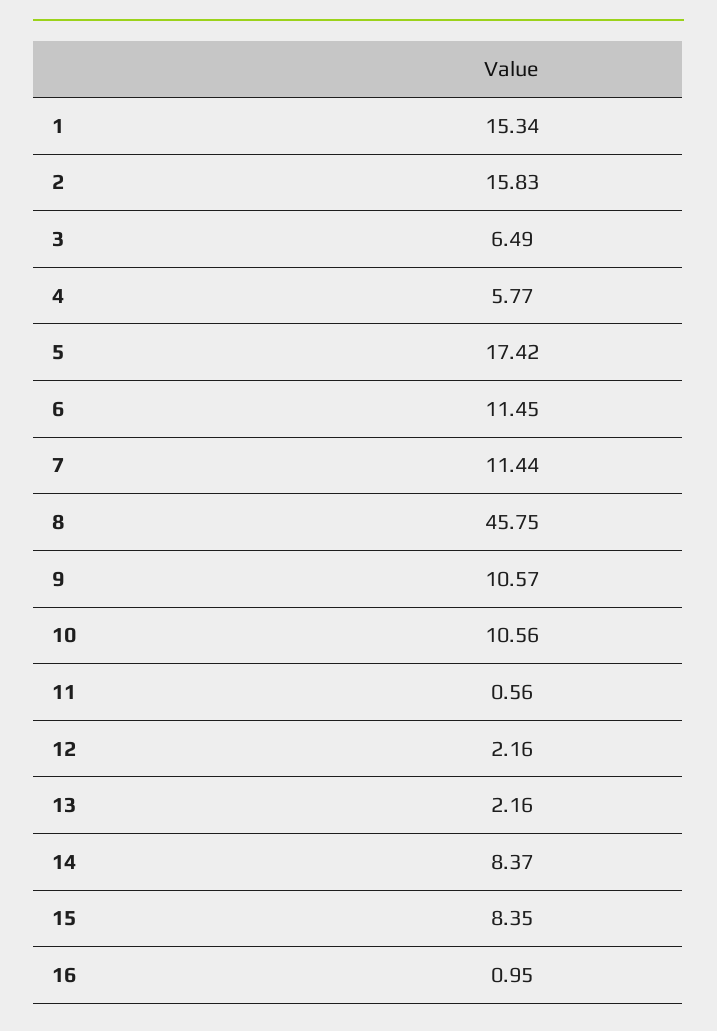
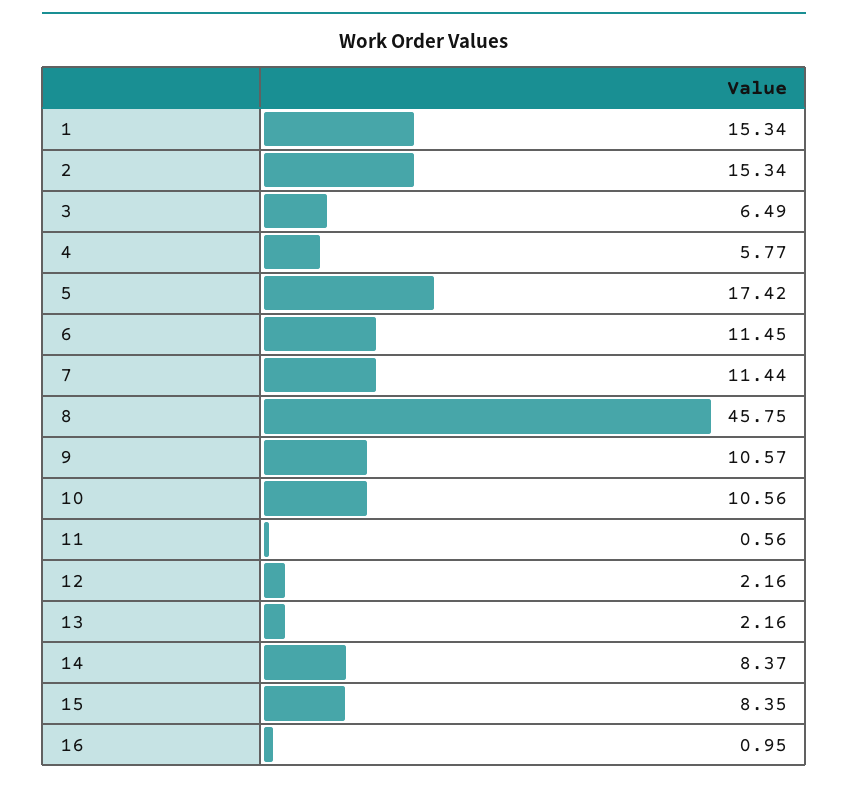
  {
    "1": 15.34,
-   "2": 15.83,
+   "2": 15.34,
    "3": 6.49,
    "4": 5.77,
    "5": 17.42,
    "6": 11.45,
    "7": 11.44,
    "8": 45.75,
    "9": 10.57,
    "10": 10.56,
    "11": 0.56,
    "12": 2.16,
    "13": 2.16,
    "14": 8.37,
    "15": 8.35,
    "16": 0.95
  }

